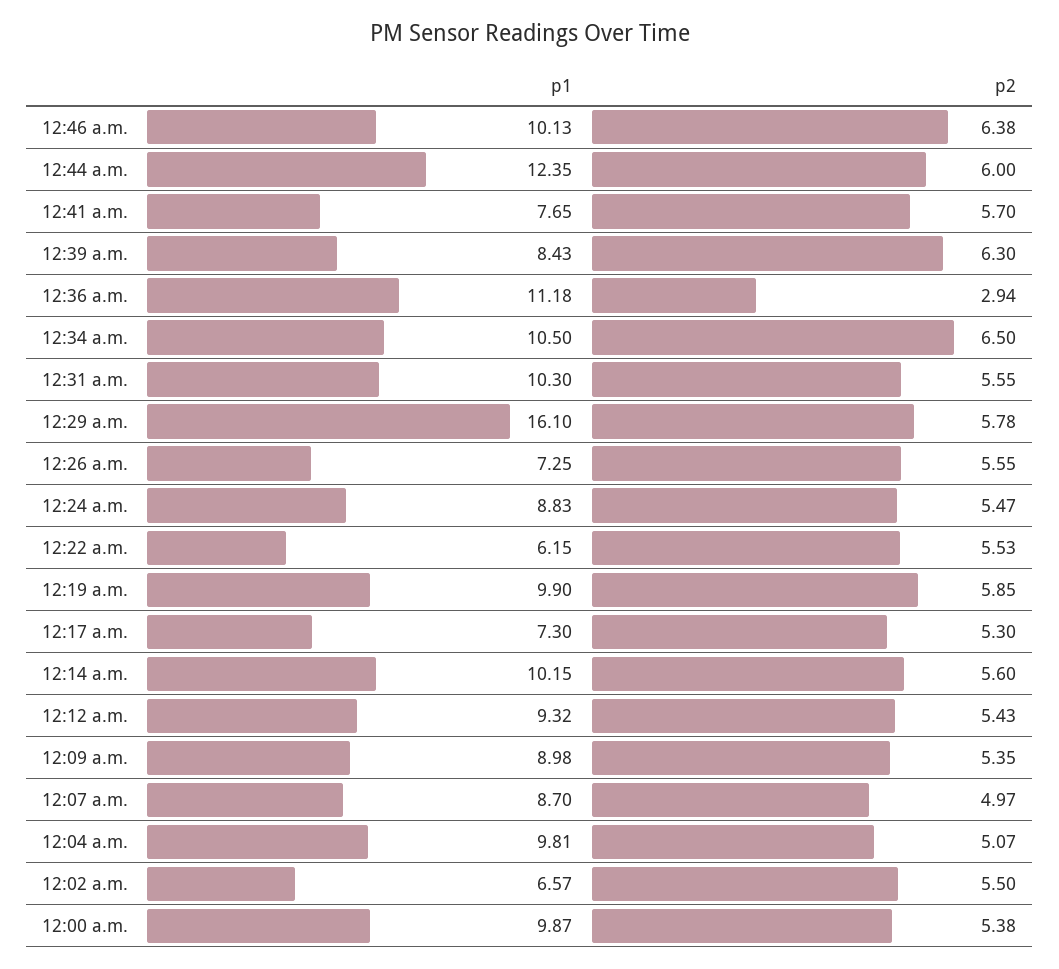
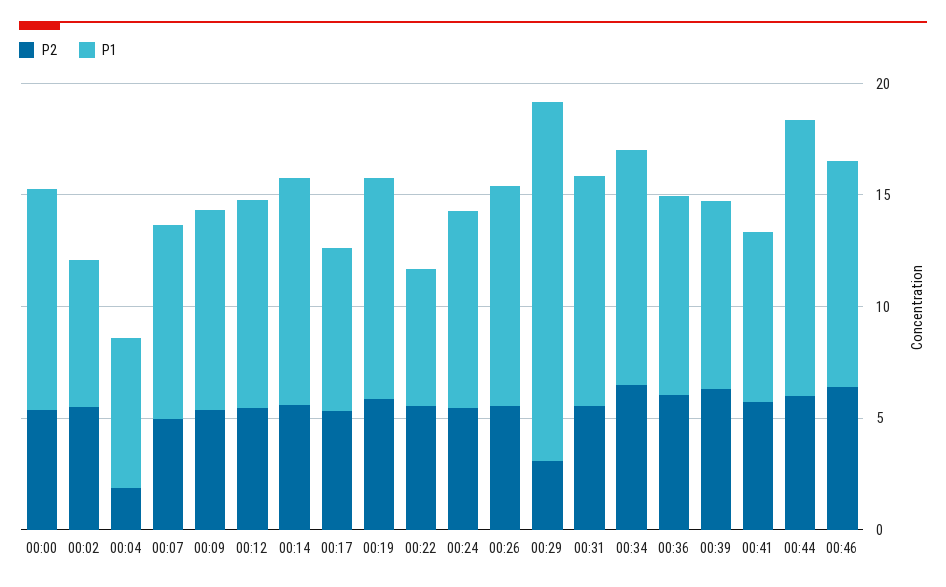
  {
    "p1": {
      "12:46 a.m.": 10.13,
      "12:44 a.m.": 12.35,
      "12:41 a.m.": 7.65,
      "12:39 a.m.": 8.43,
-     "12:36 a.m.": 11.18,
+     "12:36 a.m.": 9,
      "12:34 a.m.": 10.5,
      "12:31 a.m.": 10.3,
      "12:29 a.m.": 16.1,
-     "12:26 a.m.": 7.25,
+     "12:26 a.m.": 10,
      "12:24 a.m.": 8.83,
      "12:22 a.m.": 6.15,
      "12:19 a.m.": 9.9,
      "12:17 a.m.": 7.3,
      "12:14 a.m.": 10.15,
      "12:12 a.m.": 9.32,
      "12:09 a.m.": 8.98,
      "12:07 a.m.": 8.7,
-     "12:04 a.m.": 9.81,
+     "12:04 a.m.": 7,
      "12:02 a.m.": 6.57,
      "12:00 a.m.": 9.87
    },
    "p2": {
      "12:46 a.m.": 6.38,
      "12:44 a.m.": 6,
      "12:41 a.m.": 5.7,
      "12:39 a.m.": 6.3,
-     "12:36 a.m.": 2.94,
+     "12:36 a.m.": 6,
      "12:34 a.m.": 6.5,
      "12:31 a.m.": 5.55,
-     "12:29 a.m.": 5.78,
+     "12:29 a.m.": 3,
      "12:26 a.m.": 5.55,
      "12:24 a.m.": 5.47,
      "12:22 a.m.": 5.53,
      "12:19 a.m.": 5.85,
      "12:17 a.m.": 5.3,
      "12:14 a.m.": 5.6,
      "12:12 a.m.": 5.43,
      "12:09 a.m.": 5.35,
      "12:07 a.m.": 4.97,
-     "12:04 a.m.": 5.07,
+     "12:04 a.m.": 2,
      "12:02 a.m.": 5.5,
      "12:00 a.m.": 5.38
    }
  }

